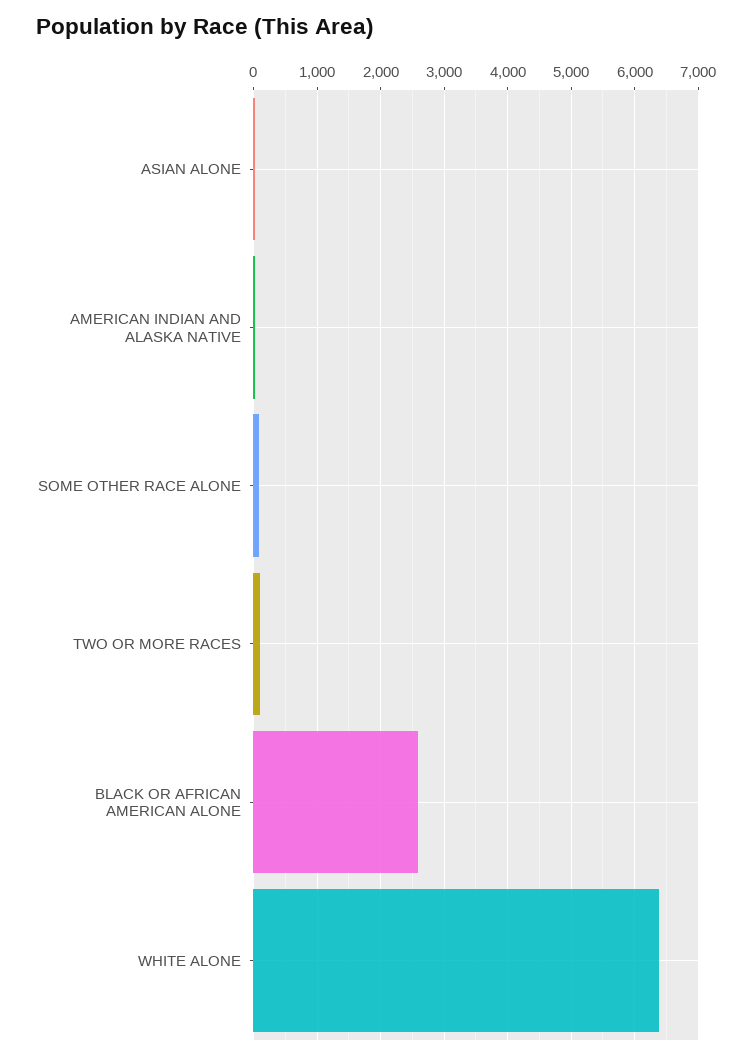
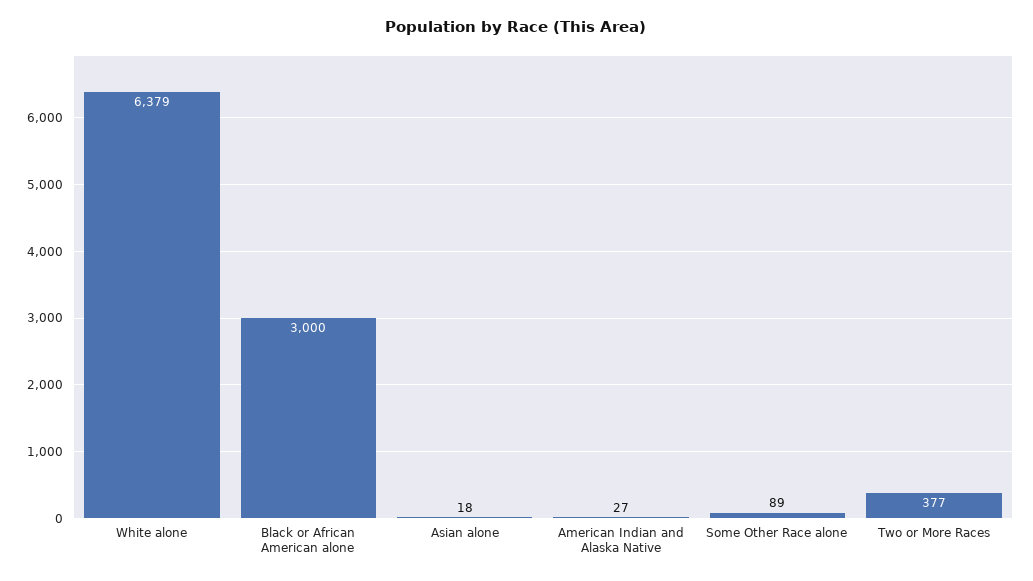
  {
    "ASIAN ALONE": 18,
    "AMERICAN INDIAN AND ALASKA NATIVE": 27,
    "SOME OTHER RACE ALONE": 89,
-   "TWO OR MORE RACES": 100,
+   "TWO OR MORE RACES": 377,
-   "BLACK OR AFRICAN AMERICAN ALONE": 2600,
+   "BLACK OR AFRICAN AMERICAN ALONE": 3000,
    "WHITE ALONE": 6379
  }

